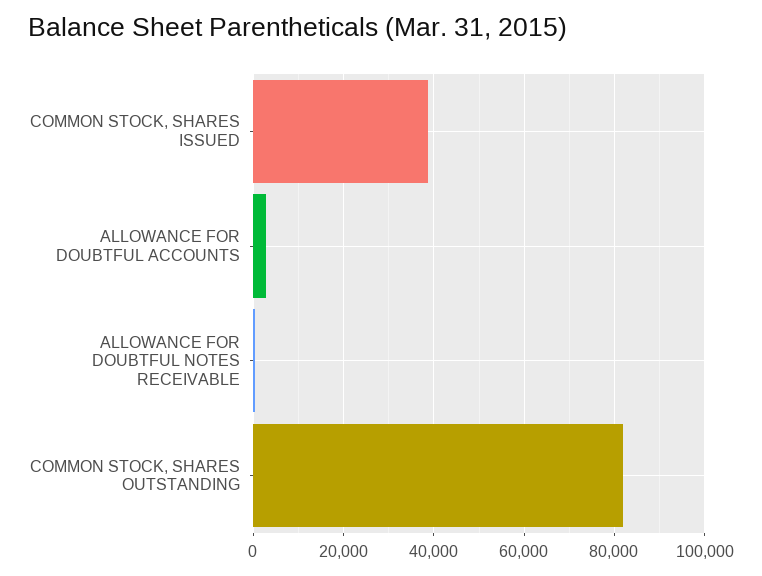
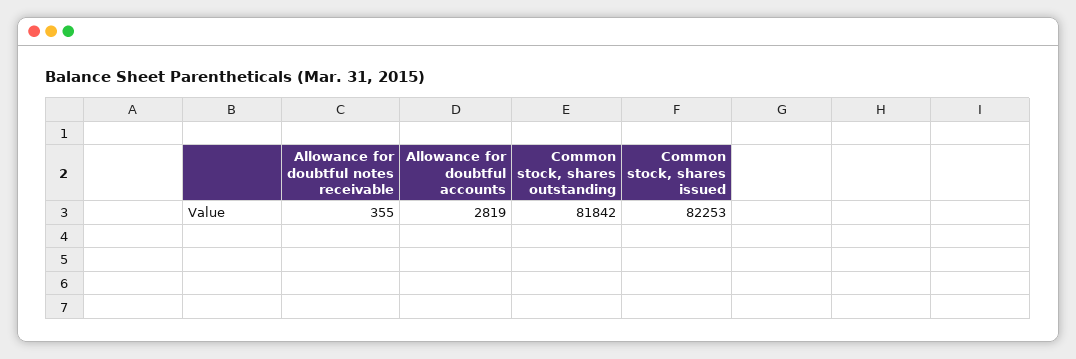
  {
-   "COMMON STOCK, SHARES ISSUED": 38000,
+   "COMMON STOCK, SHARES ISSUED": 82253,
    "ALLOWANCE FOR DOUBTFUL ACCOUNTS": 2819,
    "ALLOWANCE FOR DOUBTFUL NOTES RECEIVABLE": 355,
    "COMMON STOCK, SHARES OUTSTANDING": 81842
  }

